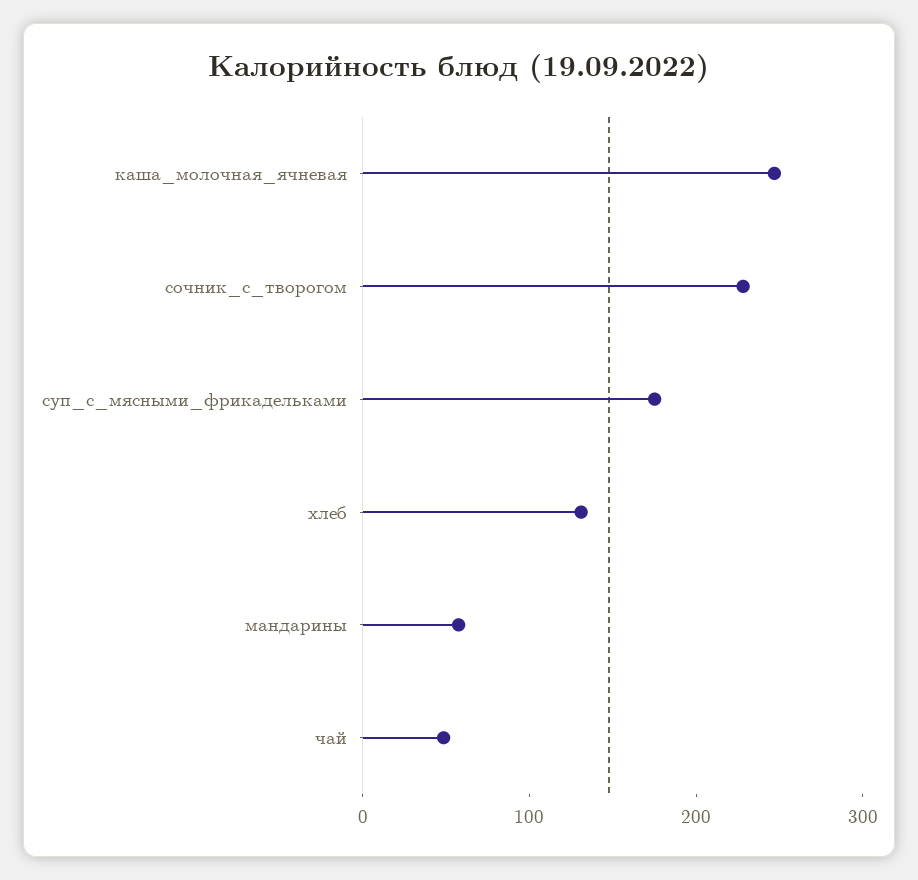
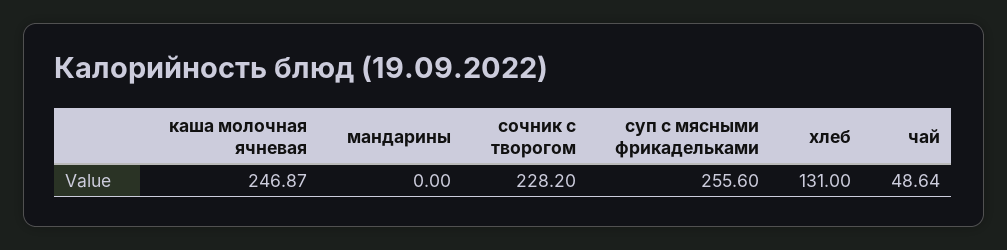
  {
    "каша_молочная_ячневая": 246.87,
    "сочник_с_творогом": 228.2,
-   "суп_с_мясными_фрикадельками": 180,
+   "суп_с_мясными_фрикадельками": 255.6,
    "хлеб": 131,
-   "мандарины": 60,
+   "мандарины": 0,
    "чай": 48.64
  }

